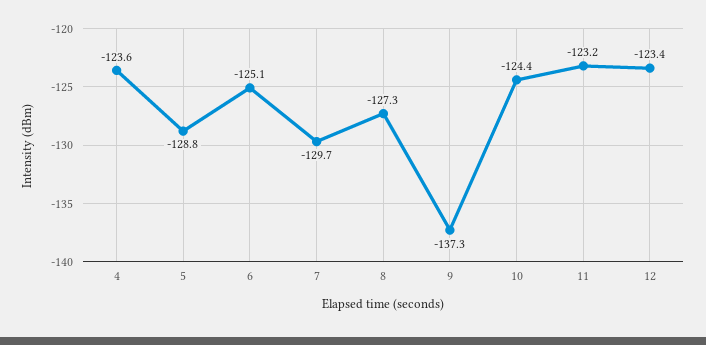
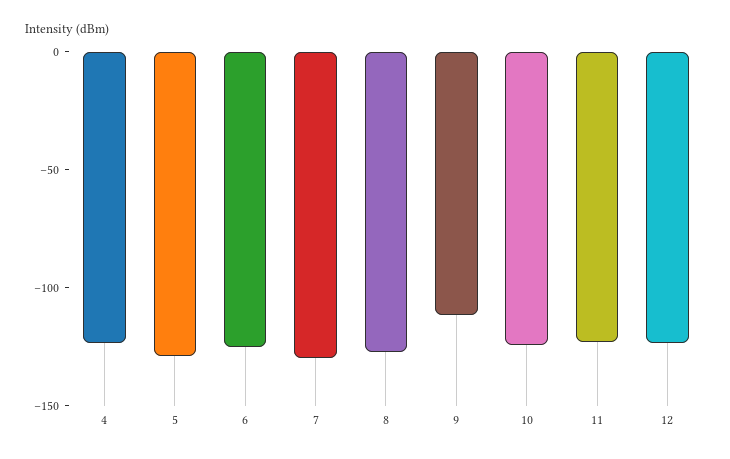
  {
    "4": -123.6,
    "5": -128.8,
    "6": -125.1,
    "7": -129.7,
    "8": -127.3,
-   "9": -137.3,
+   "9": -110,
    "10": -124.4,
    "11": -123.2,
    "12": -123.4
  }

